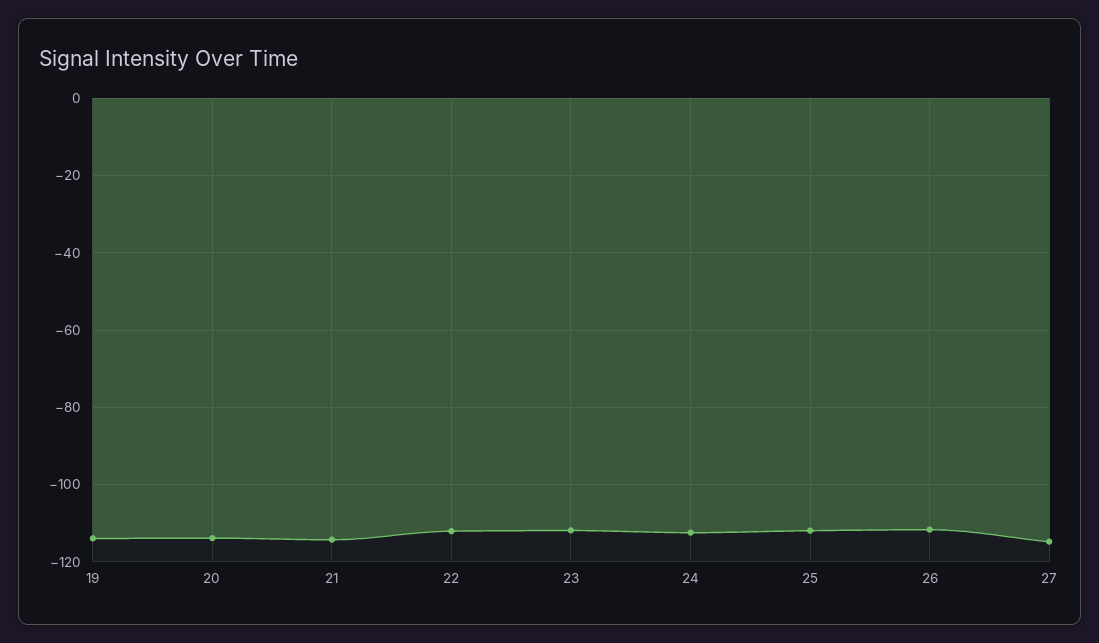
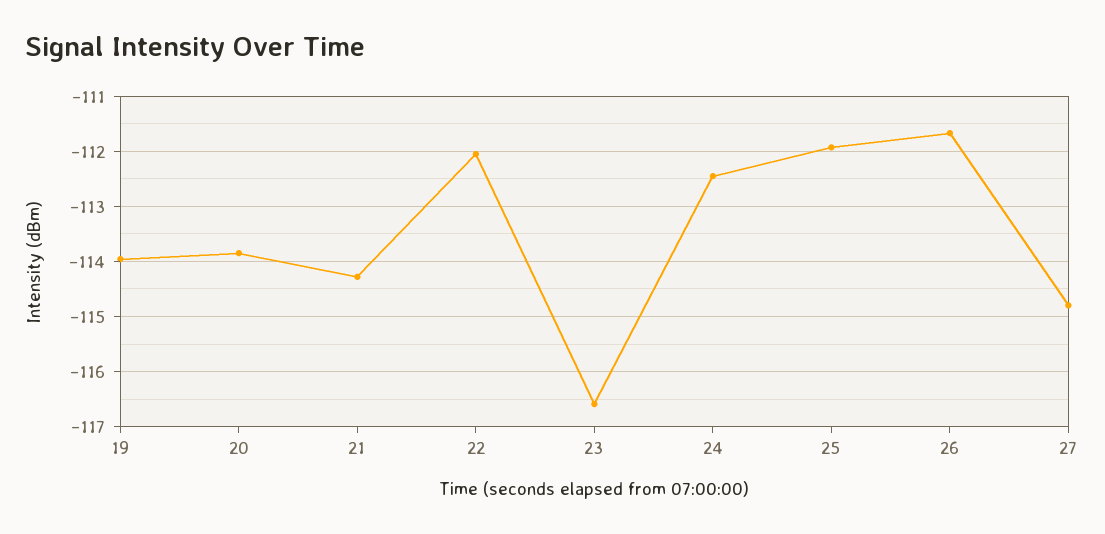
  {
    "19": -114,
    "20": -113.8,
    "21": -114.2,
    "22": -112,
-   "23": -112,
+   "23": -116.6,
    "24": -112.4,
    "25": -112,
    "26": -111.6,
    "27": -114.8
  }

